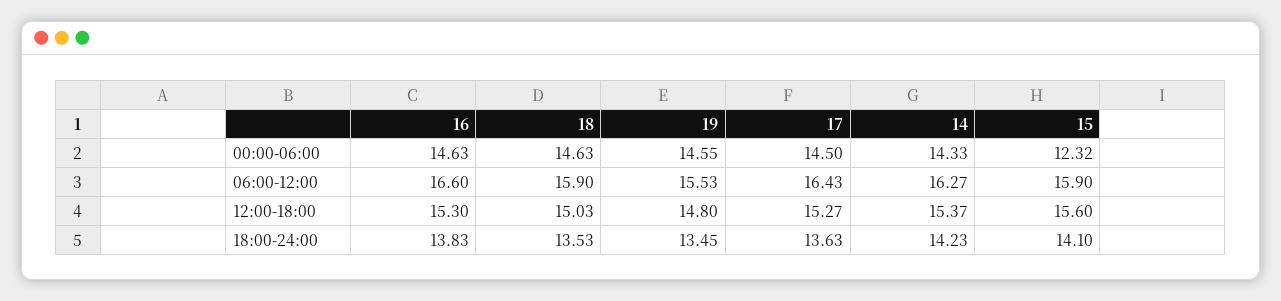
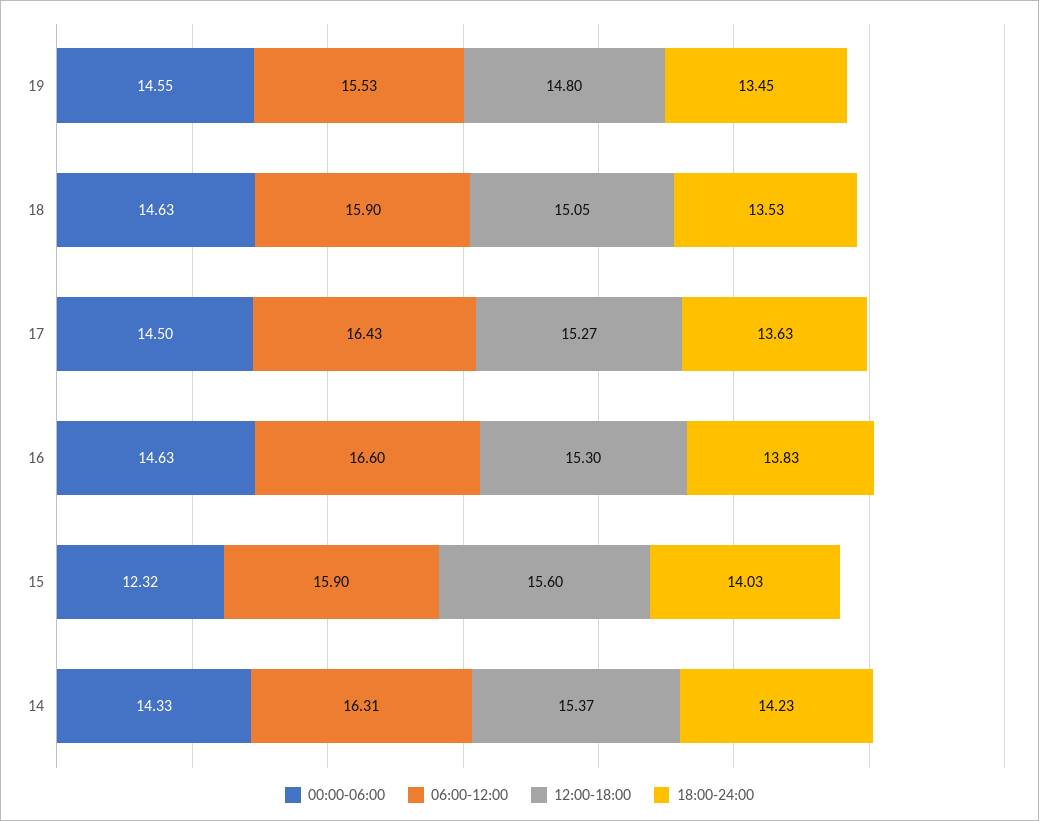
  {
    "00:00-06:00": {
      "16": 14.63,
      "18": 14.63,
      "19": 14.55,
      "17": 14.5,
      "14": 14.33,
      "15": 12.32
    },
    "06:00-12:00": {
      "16": 16.6,
      "18": 15.9,
      "19": 15.53,
      "17": 16.43,
-     "14": 16.27,
+     "14": 16.31,
      "15": 15.9
    },
    "12:00-18:00": {
      "16": 15.3,
-     "18": 15.03,
+     "18": 15.05,
      "19": 14.8,
      "17": 15.27,
      "14": 15.37,
      "15": 15.6
    },
    "18:00-24:00": {
      "16": 13.83,
      "18": 13.53,
      "19": 13.45,
      "17": 13.63,
      "14": 14.23,
-     "15": 14.1
+     "15": 14.03
    }
  }

